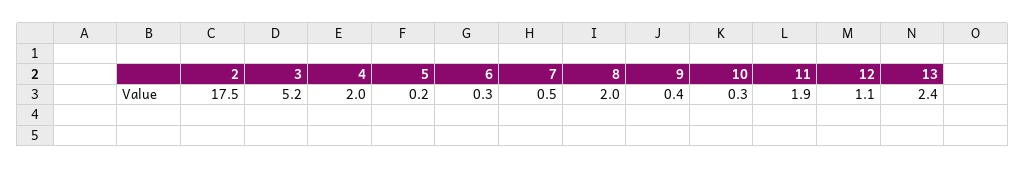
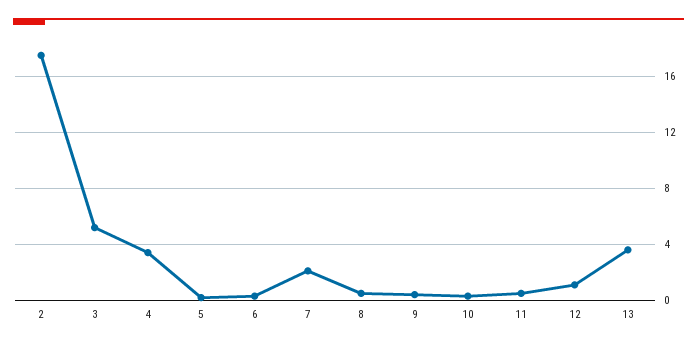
  {
    "2": 17.5,
    "3": 5.2,
-   "4": 2,
+   "4": 3.5,
    "5": 0.2,
    "6": 0.3,
-   "7": 0.5,
+   "7": 2,
-   "8": 2,
+   "8": 0.5,
    "9": 0.4,
    "10": 0.3,
-   "11": 1.9,
+   "11": 0.5,
    "12": 1.1,
-   "13": 2.4
+   "13": 3.5
  }

